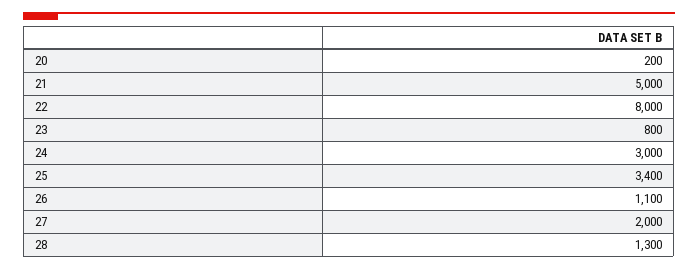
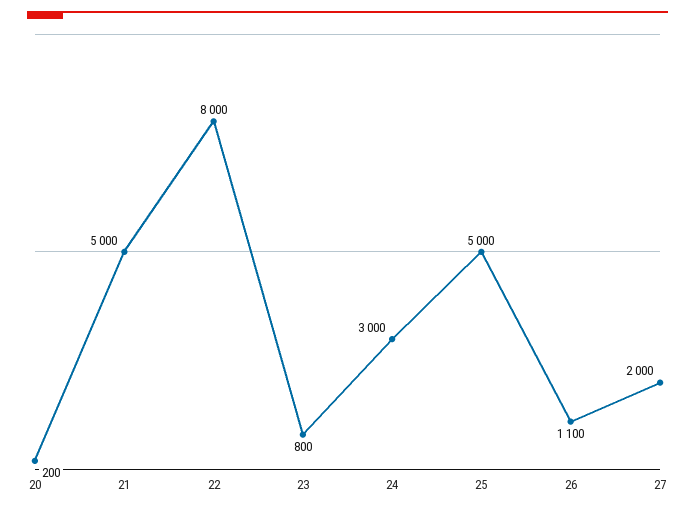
  {
    "20": 200,
    "21": 5000,
    "22": 8000,
    "23": 800,
    "24": 3000,
-   "25": 3400,
+   "25": 5000,
    "26": 1100,
-   "27": 2000,
+   "27": 2000
-   "28": 1300
  }

